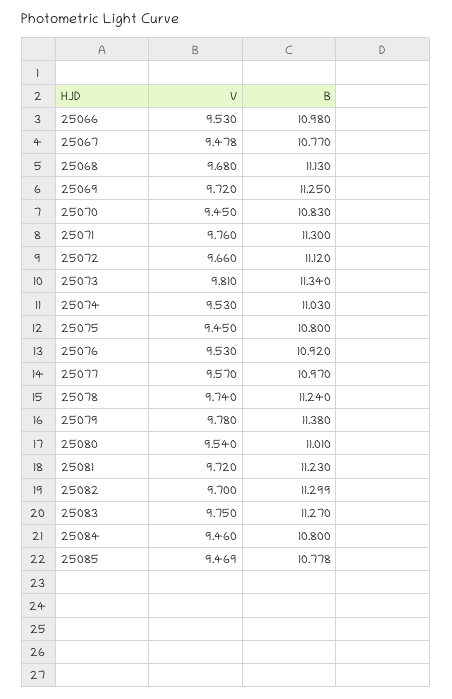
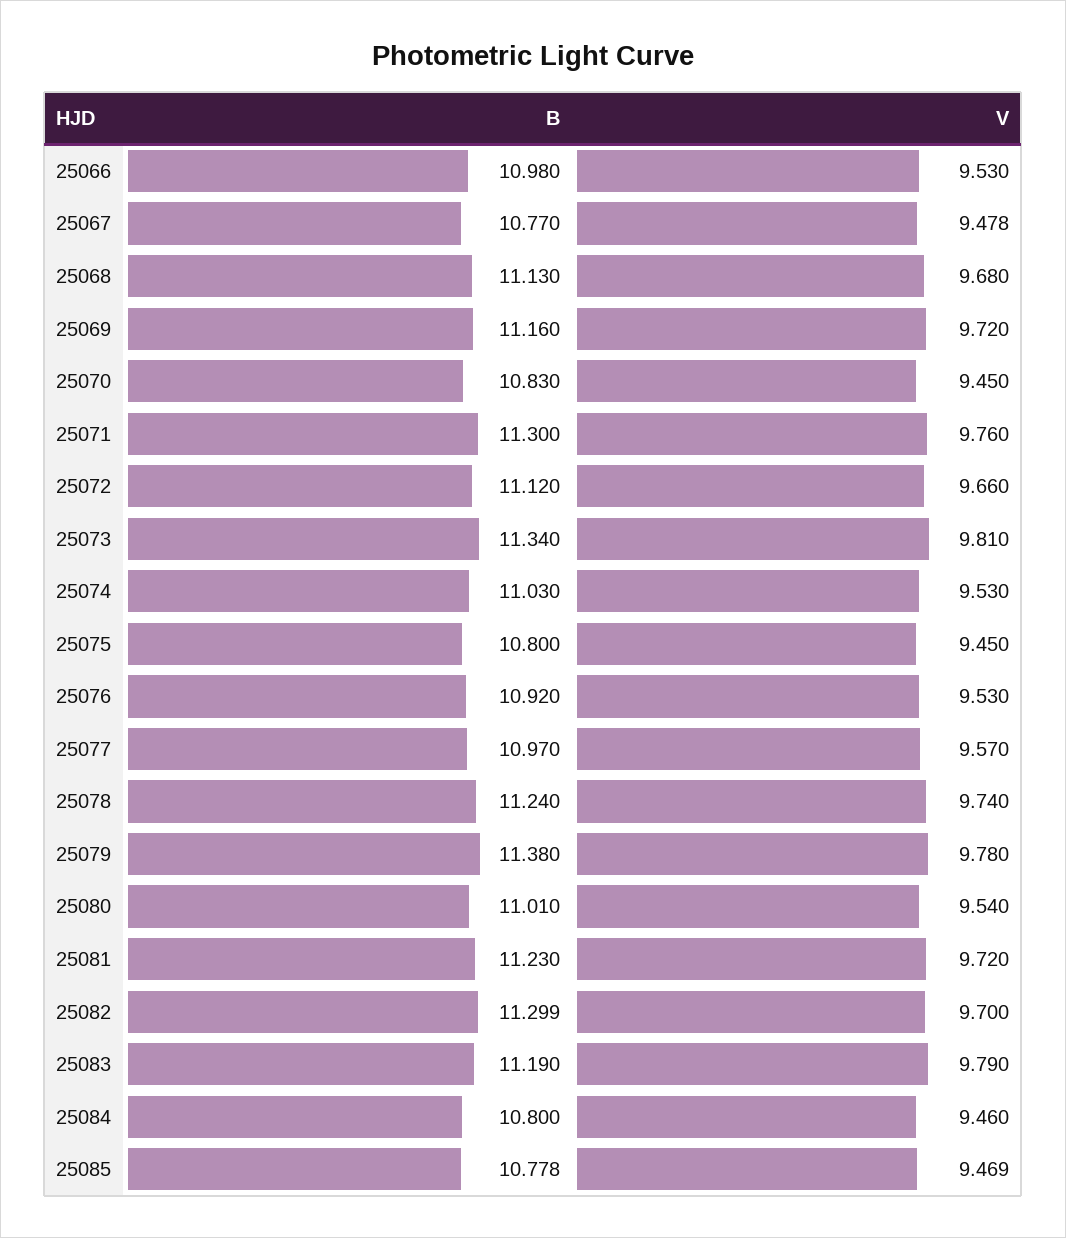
  {
    "V": {
      "25066": 9.53,
      "25067": 9.478,
      "25068": 9.68,
      "25069": 9.72,
      "25070": 9.45,
      "25071": 9.76,
      "25072": 9.66,
      "25073": 9.81,
      "25074": 9.53,
      "25075": 9.45,
      "25076": 9.53,
      "25077": 9.57,
      "25078": 9.74,
      "25079": 9.78,
      "25080": 9.54,
      "25081": 9.72,
      "25082": 9.7,
-     "25083": 9.75,
+     "25083": 9.79,
      "25084": 9.46,
      "25085": 9.469
    },
    "B": {
      "25066": 10.98,
      "25067": 10.77,
      "25068": 11.13,
-     "25069": 11.25,
+     "25069": 11.16,
      "25070": 10.83,
      "25071": 11.3,
      "25072": 11.12,
      "25073": 11.34,
      "25074": 11.03,
      "25075": 10.8,
      "25076": 10.92,
      "25077": 10.97,
      "25078": 11.24,
      "25079": 11.38,
      "25080": 11.01,
      "25081": 11.23,
      "25082": 11.299,
-     "25083": 11.27,
+     "25083": 11.19,
      "25084": 10.8,
      "25085": 10.778
    }
  }

